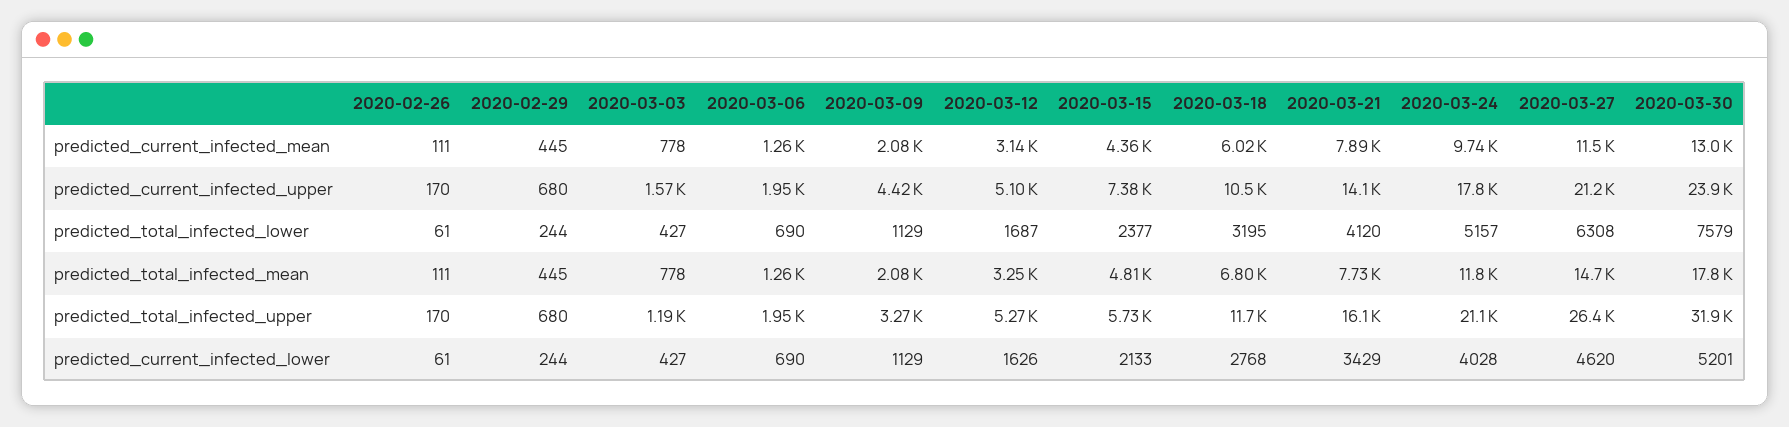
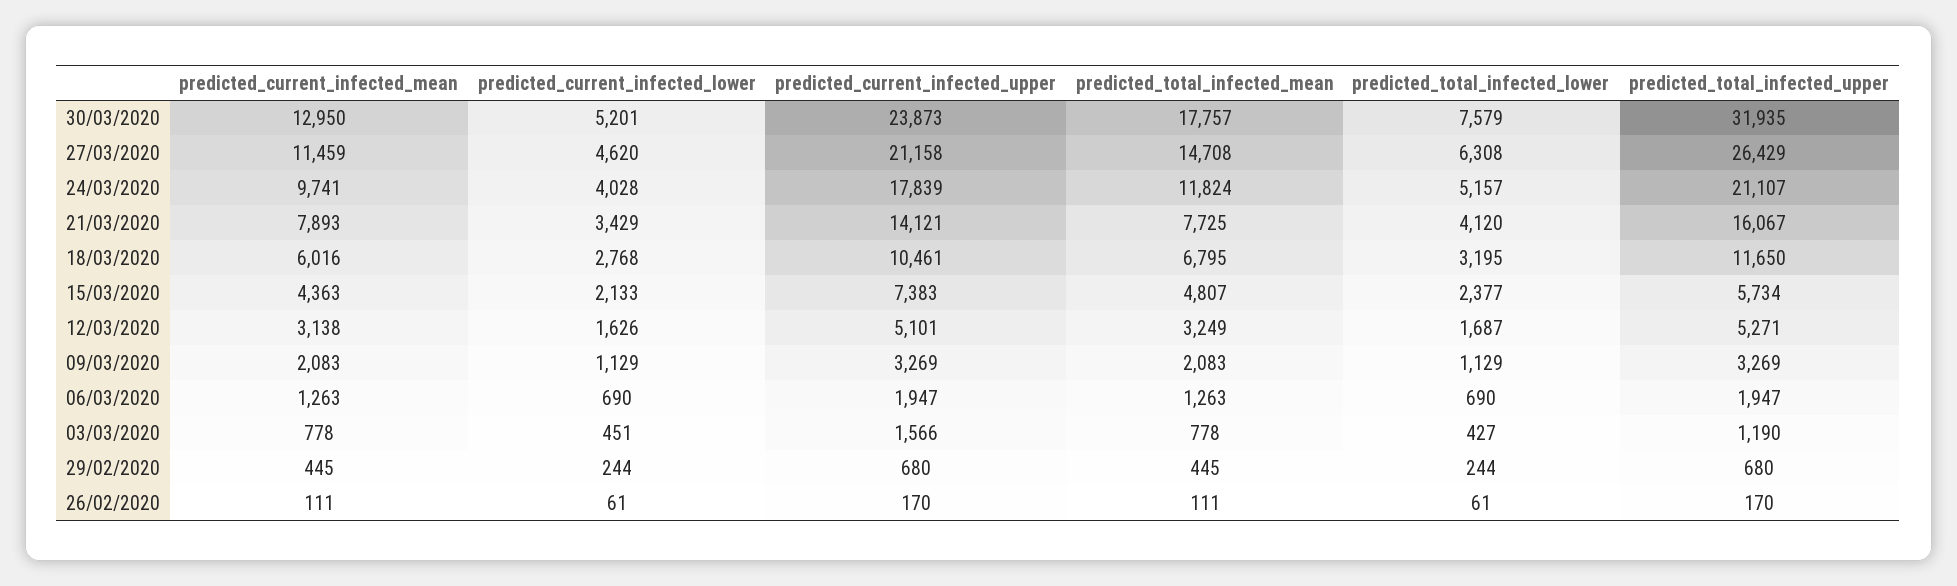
  {
    "2020-02-26": {
      "predicted_current_infected_mean": 111,
      "predicted_current_infected_upper": 170,
      "predicted_total_infected_lower": 61,
      "predicted_total_infected_mean": 111,
      "predicted_total_infected_upper": 170,
      "predicted_current_infected_lower": 61
    },
    "2020-02-29": {
      "predicted_current_infected_mean": 445,
      "predicted_current_infected_upper": 680,
      "predicted_total_infected_lower": 244,
      "predicted_total_infected_mean": 445,
      "predicted_total_infected_upper": 680,
      "predicted_current_infected_lower": 244
    },
    "2020-03-03": {
      "predicted_current_infected_mean": 778,
      "predicted_current_infected_upper": 1566,
      "predicted_total_infected_lower": 427,
      "predicted_total_infected_mean": 778,
      "predicted_total_infected_upper": 1190,
-     "predicted_current_infected_lower": 427
+     "predicted_current_infected_lower": 451
    },
    "2020-03-06": {
      "predicted_current_infected_mean": 1263,
      "predicted_current_infected_upper": 1947,
      "predicted_total_infected_lower": 690,
      "predicted_total_infected_mean": 1263,
      "predicted_total_infected_upper": 1947,
      "predicted_current_infected_lower": 690
    },
    "2020-03-09": {
      "predicted_current_infected_mean": 2083,
-     "predicted_current_infected_upper": 4420,
+     "predicted_current_infected_upper": 3269,
      "predicted_total_infected_lower": 1129,
      "predicted_total_infected_mean": 2083,
      "predicted_total_infected_upper": 3269,
      "predicted_current_infected_lower": 1129
    },
    "2020-03-12": {
      "predicted_current_infected_mean": 3138,
      "predicted_current_infected_upper": 5101,
      "predicted_total_infected_lower": 1687,
      "predicted_total_infected_mean": 3249,
      "predicted_total_infected_upper": 5271,
      "predicted_current_infected_lower": 1626
    },
    "2020-03-15": {
      "predicted_current_infected_mean": 4363,
      "predicted_current_infected_upper": 7383,
      "predicted_total_infected_lower": 2377,
      "predicted_total_infected_mean": 4807,
      "predicted_total_infected_upper": 5734,
      "predicted_current_infected_lower": 2133
    },
    "2020-03-18": {
      "predicted_current_infected_mean": 6016,
      "predicted_current_infected_upper": 10461,
      "predicted_total_infected_lower": 3195,
      "predicted_total_infected_mean": 6795,
      "predicted_total_infected_upper": 11650,
      "predicted_current_infected_lower": 2768
    },
    "2020-03-21": {
      "predicted_current_infected_mean": 7893,
      "predicted_current_infected_upper": 14121,
      "predicted_total_infected_lower": 4120,
      "predicted_total_infected_mean": 7725,
      "predicted_total_infected_upper": 16067,
      "predicted_current_infected_lower": 3429
    },
    "2020-03-24": {
      "predicted_current_infected_mean": 9741,
      "predicted_current_infected_upper": 17839,
      "predicted_total_infected_lower": 5157,
      "predicted_total_infected_mean": 11824,
      "predicted_total_infected_upper": 21107,
      "predicted_current_infected_lower": 4028
    },
    "2020-03-27": {
      "predicted_current_infected_mean": 11459,
      "predicted_current_infected_upper": 21158,
      "predicted_total_infected_lower": 6308,
      "predicted_total_infected_mean": 14708,
      "predicted_total_infected_upper": 26429,
      "predicted_current_infected_lower": 4620
    },
    "2020-03-30": {
      "predicted_current_infected_mean": 12950,
      "predicted_current_infected_upper": 23873,
      "predicted_total_infected_lower": 7579,
      "predicted_total_infected_mean": 17757,
      "predicted_total_infected_upper": 31935,
      "predicted_current_infected_lower": 5201
    }
  }

